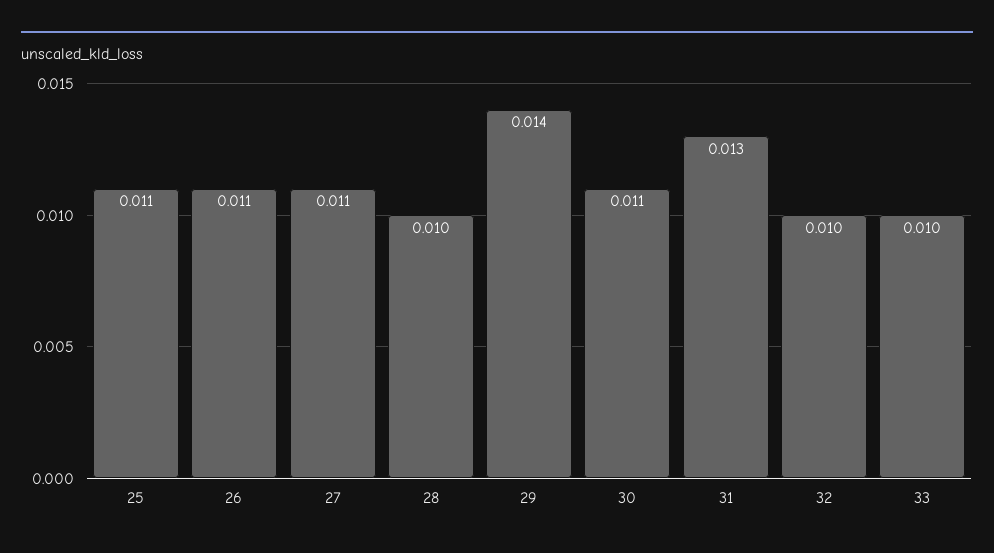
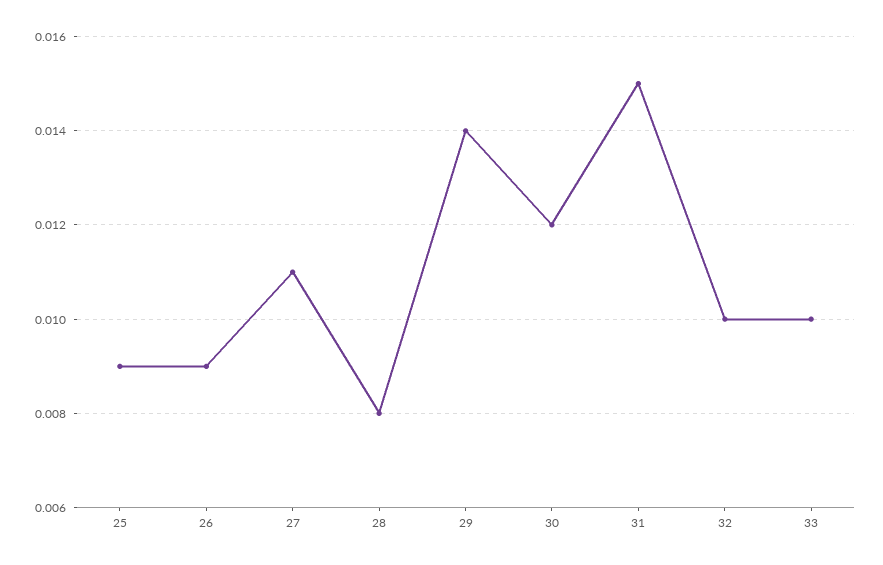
  {
-   "25": 0.011,
+   "25": 0.009,
-   "26": 0.011,
+   "26": 0.009,
    "27": 0.011,
-   "28": 0.01,
+   "28": 0.008,
    "29": 0.014,
-   "30": 0.011,
+   "30": 0.012,
-   "31": 0.013,
+   "31": 0.015,
    "32": 0.01,
    "33": 0.01
  }

